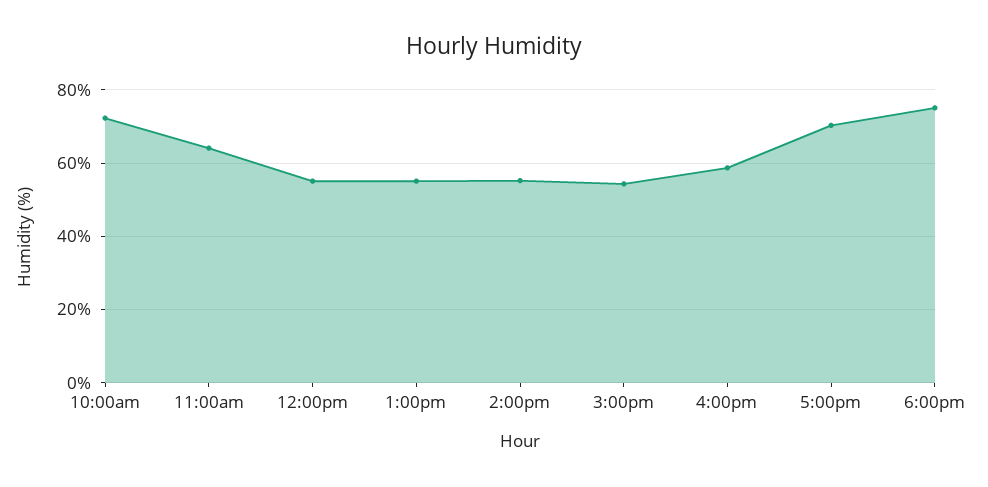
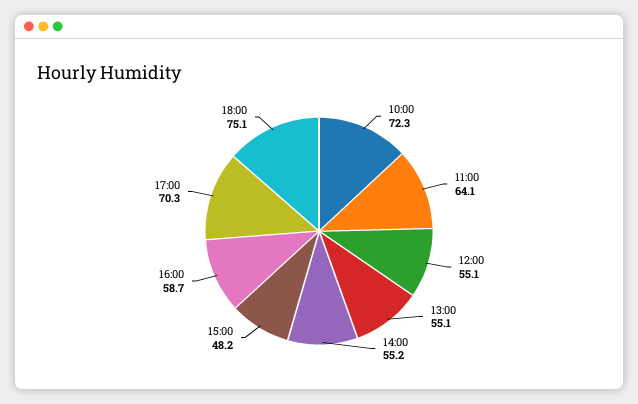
  {
    "10:00am": 72.3,
    "11:00am": 64.1,
    "12:00pm": 55.1,
    "1:00pm": 55.1,
    "2:00pm": 55.2,
-   "3:00pm": 54,
+   "3:00pm": 48.2,
    "4:00pm": 58.7,
    "5:00pm": 70.3,
    "6:00pm": 75.1
  }

